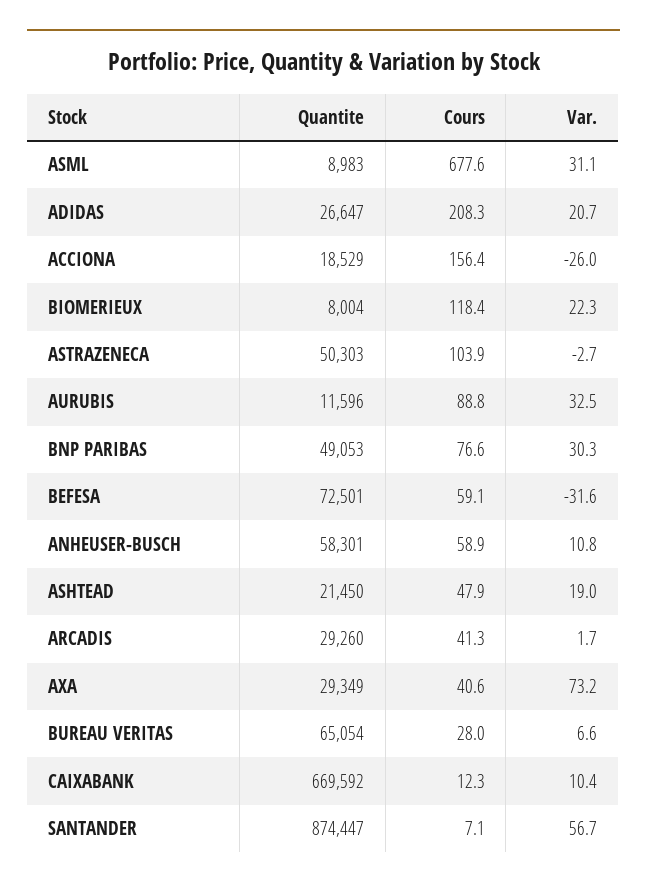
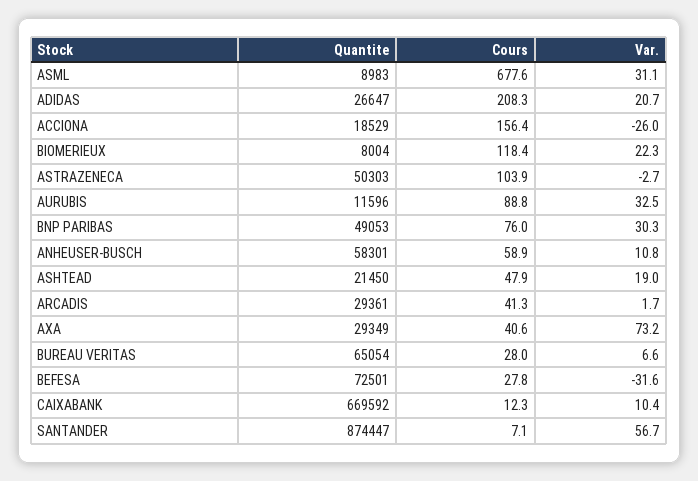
  {
    "Quantite": {
      "ASML": 8983,
      "ADIDAS": 26647,
      "ACCIONA": 18529,
      "BIOMERIEUX": 8004,
      "ASTRAZENECA": 50303,
      "AURUBIS": 11596,
      "BNP PARIBAS": 49053,
      "BEFESA": 72501,
      "ANHEUSER-BUSCH": 58301,
      "ASHTEAD": 21450,
-     "ARCADIS": 29260,
+     "ARCADIS": 29361,
      "AXA": 29349,
      "BUREAU VERITAS": 65054,
      "CAIXABANK": 669592,
      "SANTANDER": 874447
    },
    "Cours": {
      "ASML": 677.6,
      "ADIDAS": 208.3,
      "ACCIONA": 156.4,
      "BIOMERIEUX": 118.4,
      "ASTRAZENECA": 103.9,
      "AURUBIS": 88.8,
-     "BNP PARIBAS": 76.6,
+     "BNP PARIBAS": 76,
-     "BEFESA": 59.1,
+     "BEFESA": 27.8,
      "ANHEUSER-BUSCH": 58.9,
      "ASHTEAD": 47.9,
      "ARCADIS": 41.3,
      "AXA": 40.6,
      "BUREAU VERITAS": 28,
      "CAIXABANK": 12.3,
      "SANTANDER": 7.1
    },
    "Var.": {
      "ASML": 31.1,
      "ADIDAS": 20.7,
      "ACCIONA": -26,
      "BIOMERIEUX": 22.3,
      "ASTRAZENECA": -2.7,
      "AURUBIS": 32.5,
      "BNP PARIBAS": 30.3,
      "BEFESA": -31.6,
      "ANHEUSER-BUSCH": 10.8,
      "ASHTEAD": 19,
      "ARCADIS": 1.7,
      "AXA": 73.2,
      "BUREAU VERITAS": 6.6,
      "CAIXABANK": 10.4,
      "SANTANDER": 56.7
    }
  }

